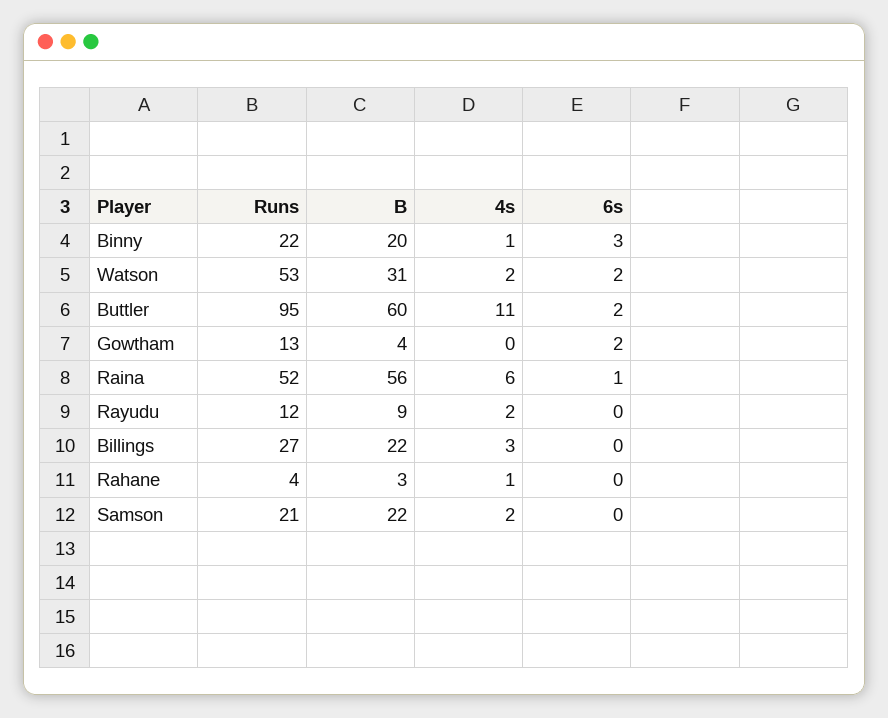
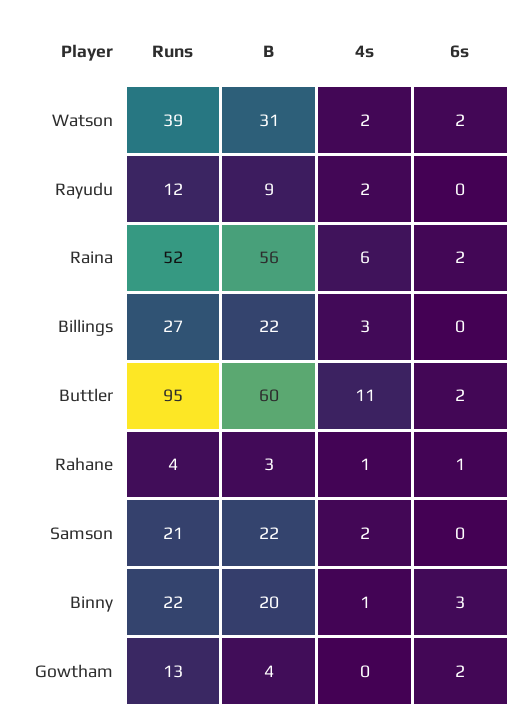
  {
    "Runs": {
      "Binny": 22,
-     "Watson": 53,
+     "Watson": 39,
      "Buttler": 95,
      "Gowtham": 13,
      "Raina": 52,
      "Rayudu": 12,
      "Billings": 27,
      "Rahane": 4,
      "Samson": 21
    },
    "B": {
      "Binny": 20,
      "Watson": 31,
      "Buttler": 60,
      "Gowtham": 4,
      "Raina": 56,
      "Rayudu": 9,
      "Billings": 22,
      "Rahane": 3,
      "Samson": 22
    },
    "4s": {
      "Binny": 1,
      "Watson": 2,
      "Buttler": 11,
      "Gowtham": 0,
      "Raina": 6,
      "Rayudu": 2,
      "Billings": 3,
      "Rahane": 1,
      "Samson": 2
    },
    "6s": {
      "Binny": 3,
      "Watson": 2,
      "Buttler": 2,
      "Gowtham": 2,
-     "Raina": 1,
+     "Raina": 2,
      "Rayudu": 0,
      "Billings": 0,
-     "Rahane": 0,
+     "Rahane": 1,
      "Samson": 0
    }
  }

